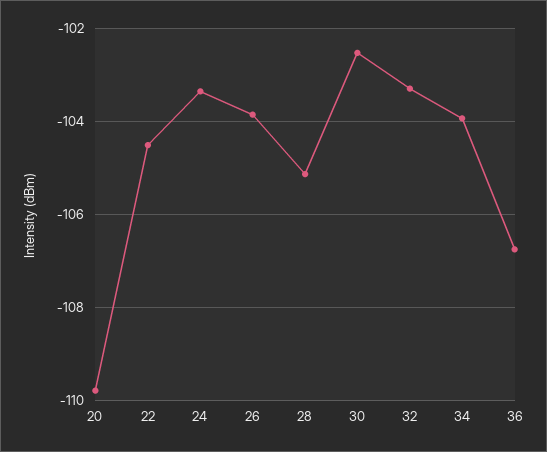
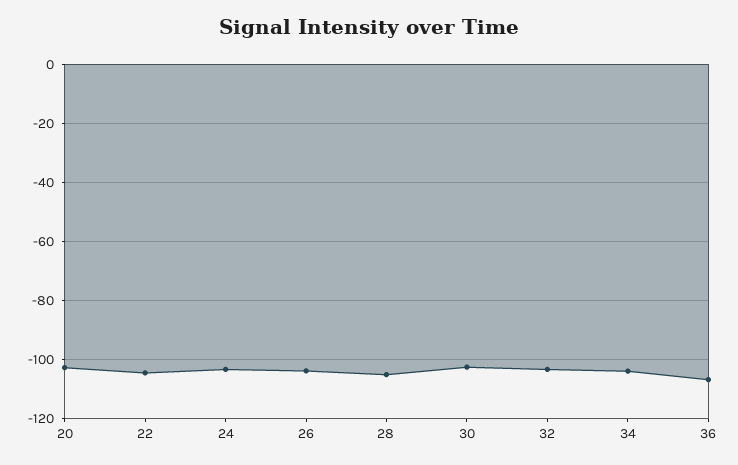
  {
-   "20": -109.8,
+   "20": -102.5,
    "22": -104.6,
    "24": -103.4,
    "26": -103.8,
    "28": -105.2,
    "30": -102.6,
    "32": -103.2,
    "34": -104,
    "36": -106.8
  }

